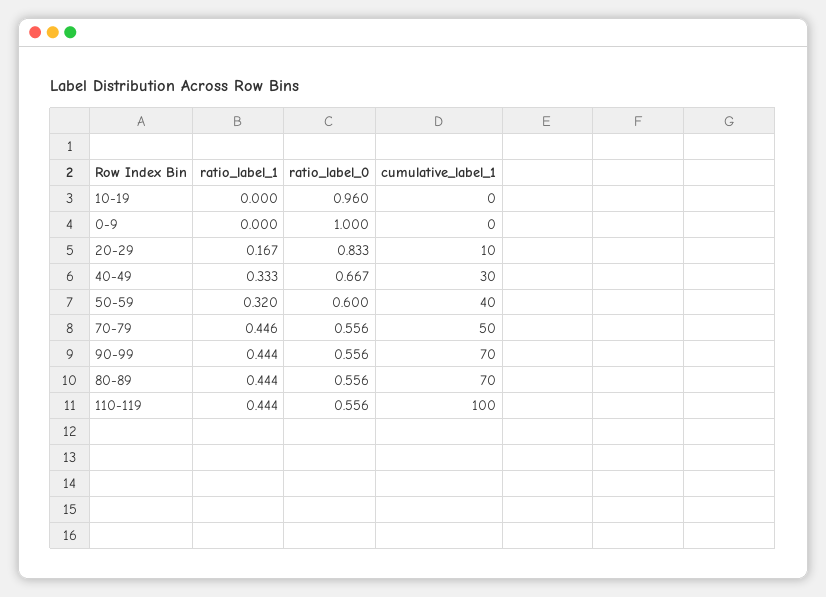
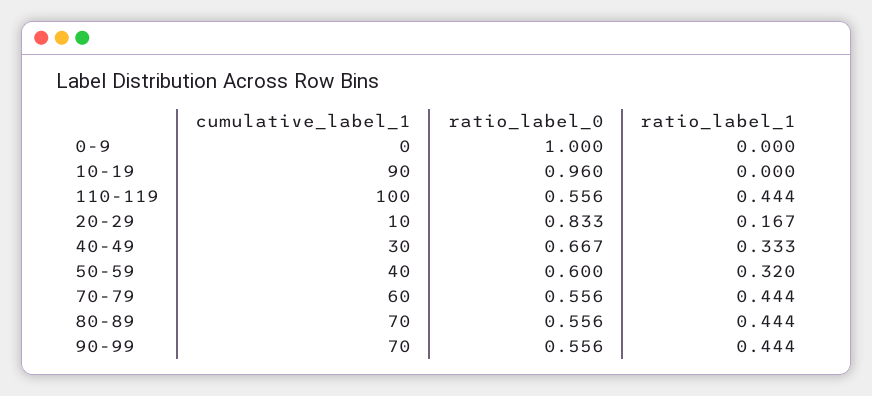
  {
    "ratio_label_1": {
      "10-19": 0,
      "0-9": 0,
      "20-29": 0.167,
      "40-49": 0.333,
      "50-59": 0.32,
-     "70-79": 0.446,
+     "70-79": 0.444,
      "90-99": 0.444,
      "80-89": 0.444,
      "110-119": 0.444
    },
    "ratio_label_0": {
      "10-19": 0.96,
      "0-9": 1,
      "20-29": 0.833,
      "40-49": 0.667,
      "50-59": 0.6,
      "70-79": 0.556,
      "90-99": 0.556,
      "80-89": 0.556,
      "110-119": 0.556
    },
    "cumulative_label_1": {
-     "10-19": 0,
+     "10-19": 90,
      "0-9": 0,
      "20-29": 10,
      "40-49": 30,
      "50-59": 40,
-     "70-79": 50,
+     "70-79": 60,
      "90-99": 70,
      "80-89": 70,
      "110-119": 100
    }
  }

